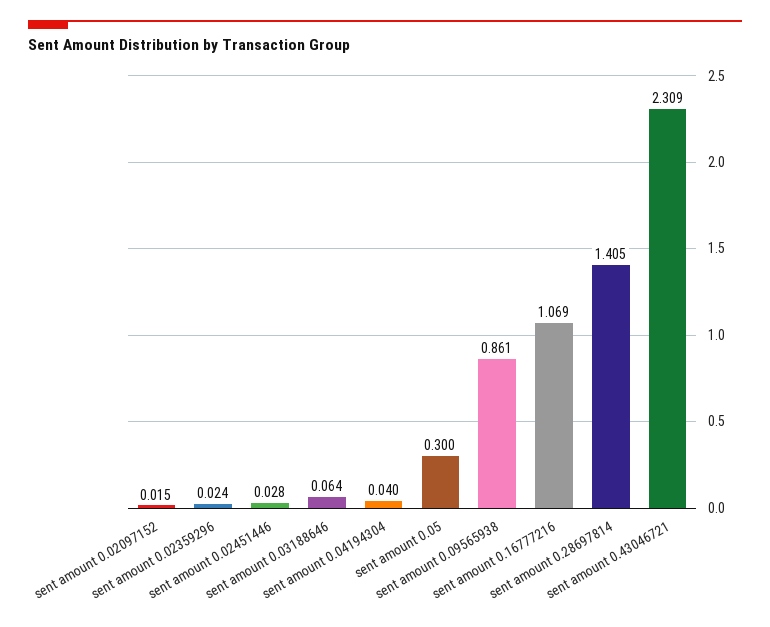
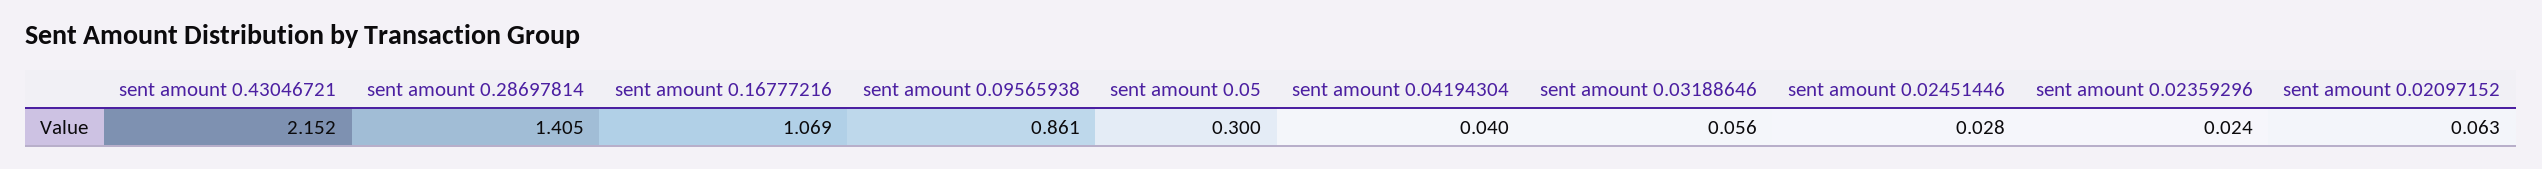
  {
-   "sent amount 0.02097152": 0.015,
+   "sent amount 0.02097152": 0.063,
    "sent amount 0.02359296": 0.024,
    "sent amount 0.02451446": 0.028,
-   "sent amount 0.03188646": 0.064,
+   "sent amount 0.03188646": 0.056,
    "sent amount 0.04194304": 0.04,
    "sent amount 0.05": 0.3,
    "sent amount 0.09565938": 0.861,
    "sent amount 0.16777216": 1.069,
    "sent amount 0.28697814": 1.405,
-   "sent amount 0.43046721": 2.309
+   "sent amount 0.43046721": 2.152
  }

